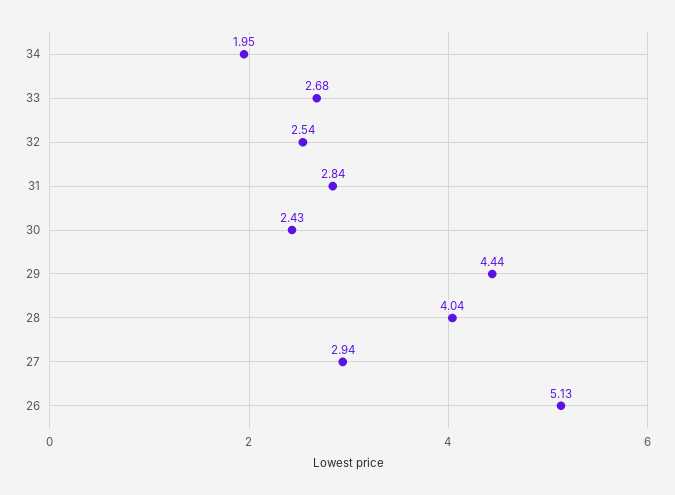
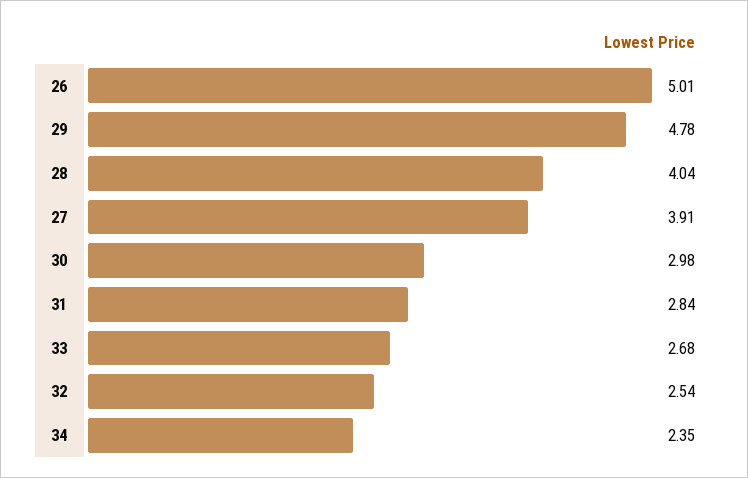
  {
-   "34": 1.95,
+   "34": 2.35,
    "33": 2.68,
    "32": 2.54,
    "31": 2.84,
-   "30": 2.43,
+   "30": 2.98,
-   "29": 4.44,
+   "29": 4.78,
    "28": 4.04,
-   "27": 2.94,
+   "27": 3.91,
-   "26": 5.13
+   "26": 5.01
  }

